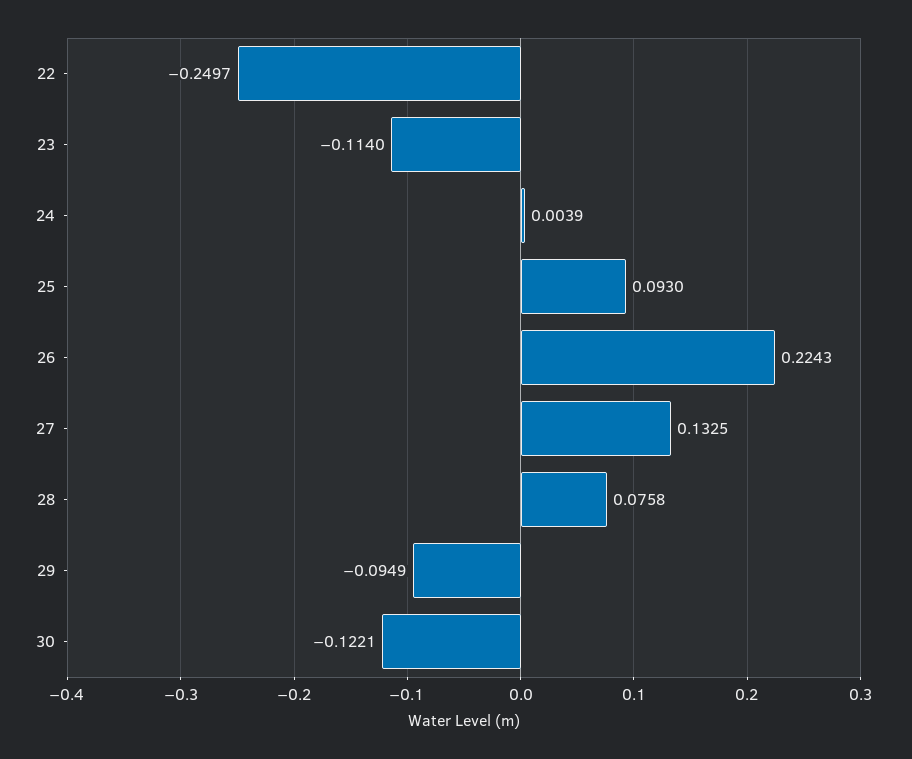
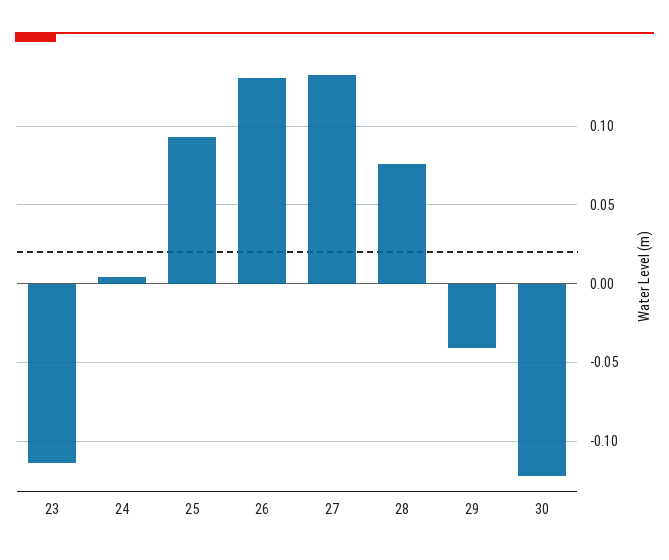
  {
-   "22": -0.2497,
    "23": -0.114,
    "24": 0.0039,
    "25": 0.093,
-   "26": 0.2243,
+   "26": 0.13,
    "27": 0.1325,
    "28": 0.0758,
-   "29": -0.0949,
+   "29": -0.04,
    "30": -0.1221
  }

